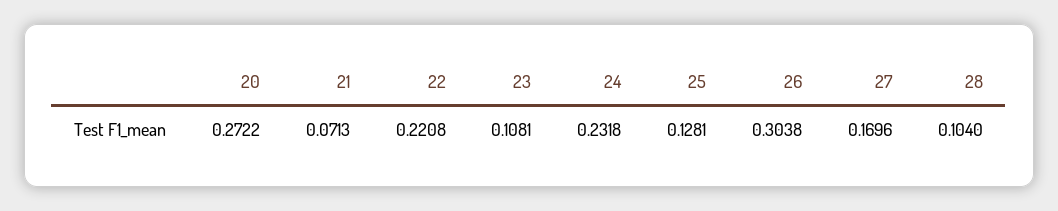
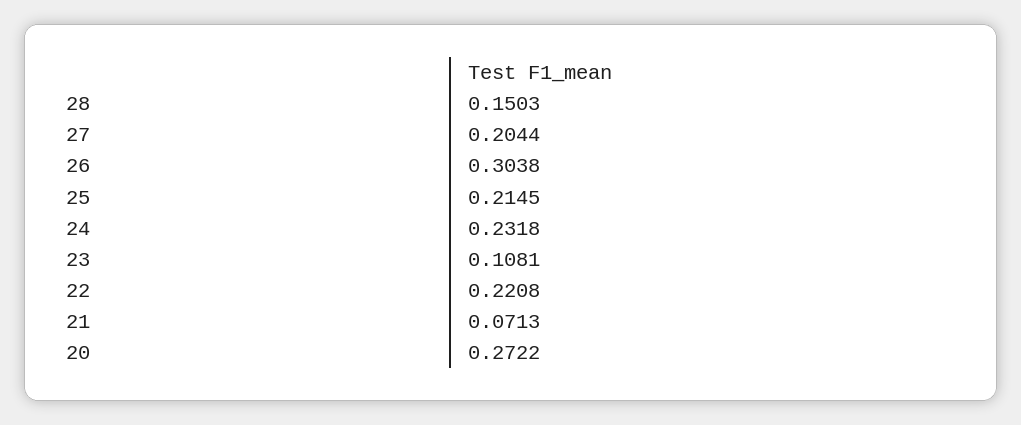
  {
    "20": 0.2722,
    "21": 0.0713,
    "22": 0.2208,
    "23": 0.1081,
    "24": 0.2318,
-   "25": 0.1281,
+   "25": 0.2145,
    "26": 0.3038,
-   "27": 0.1696,
+   "27": 0.2044,
-   "28": 0.104
+   "28": 0.1503
  }

